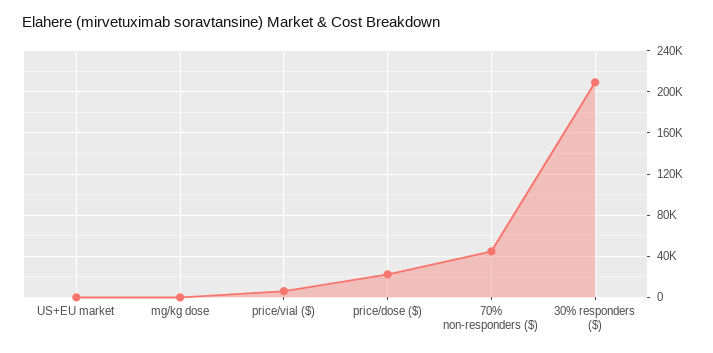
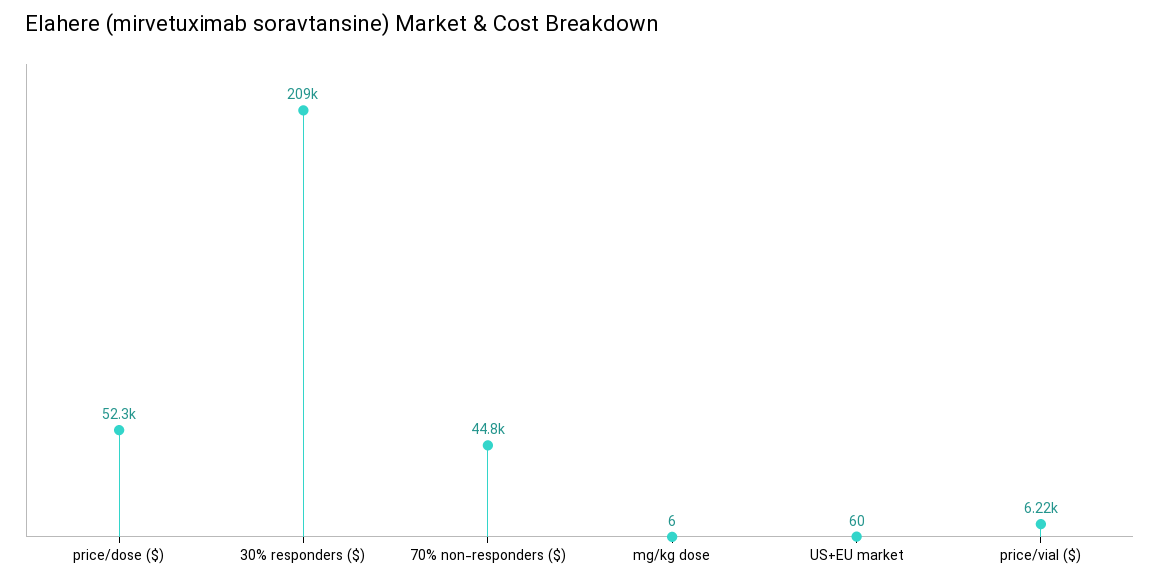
  {
    "US+EU market": 60,
    "mg/kg dose": 6,
    "price/vial ($)": 6220,
-   "price/dose ($)": 20000,
+   "price/dose ($)": 52300,
    "70% non-responders ($)": 44800,
    "30% responders ($)": 209000
  }

